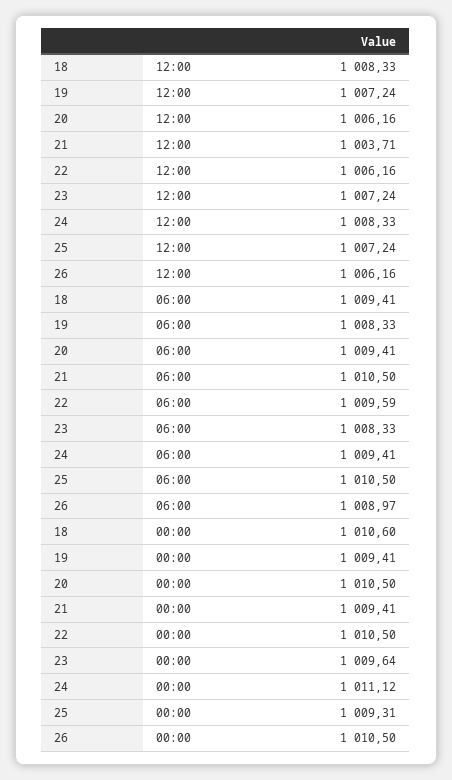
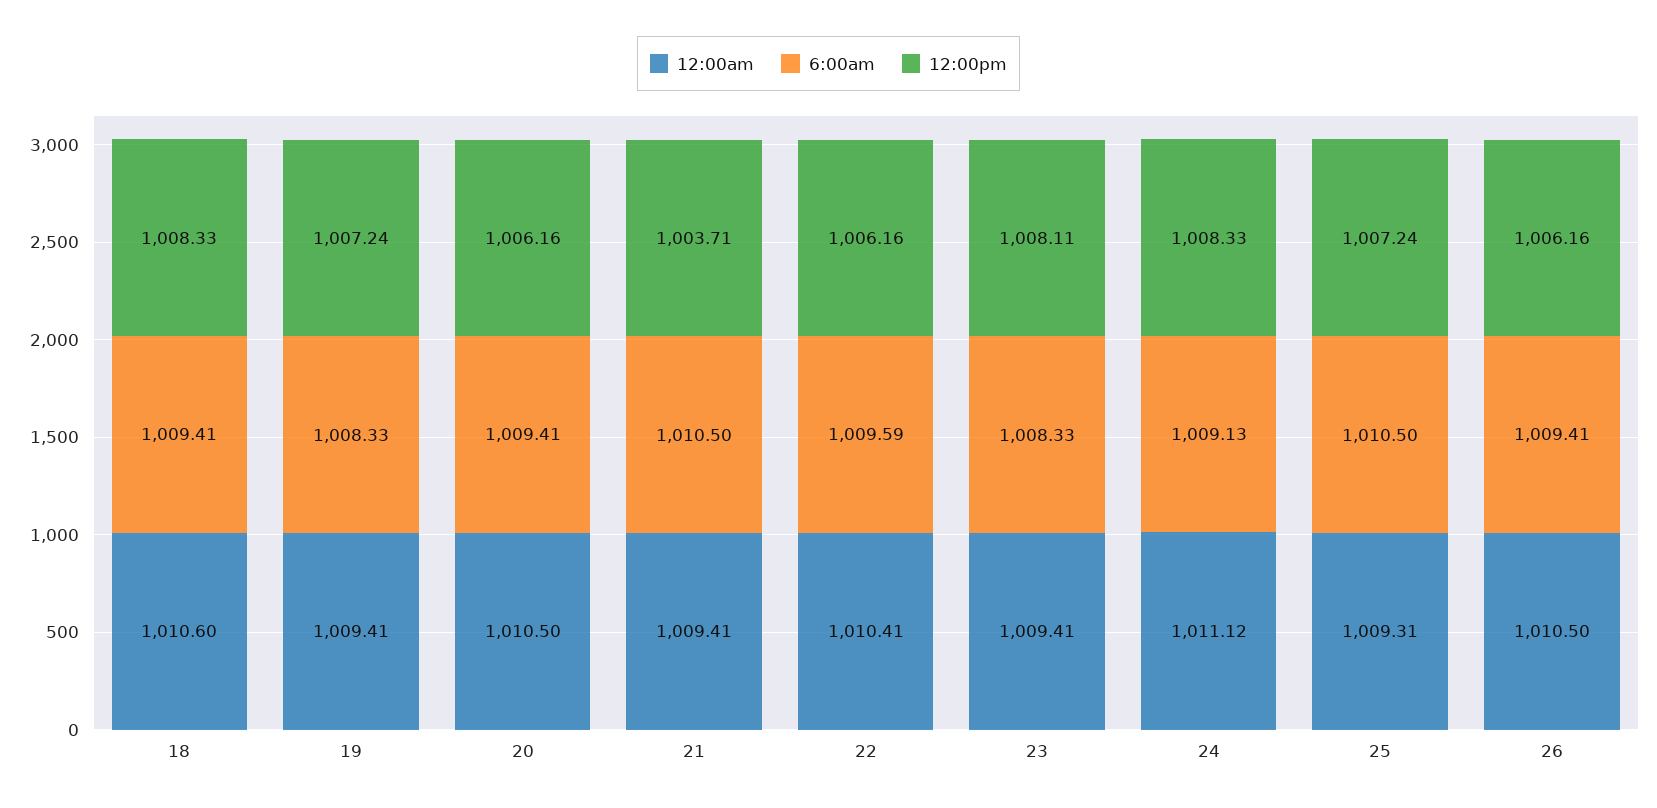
  {
    "12:00": {
      "18": 1008.33,
      "19": 1007.24,
      "20": 1006.16,
      "21": 1003.71,
      "22": 1006.16,
-     "23": 1007.24,
+     "23": 1008.11,
      "24": 1008.33,
      "25": 1007.24,
      "26": 1006.16
    },
    "06:00": {
      "18": 1009.41,
      "19": 1008.33,
      "20": 1009.41,
      "21": 1010.5,
      "22": 1009.59,
      "23": 1008.33,
-     "24": 1009.41,
+     "24": 1009.13,
      "25": 1010.5,
-     "26": 1008.97
+     "26": 1009.41
    },
    "00:00": {
      "18": 1010.6,
      "19": 1009.41,
      "20": 1010.5,
      "21": 1009.41,
-     "22": 1010.5,
+     "22": 1010.41,
-     "23": 1009.64,
+     "23": 1009.41,
      "24": 1011.12,
      "25": 1009.31,
      "26": 1010.5
    }
  }

